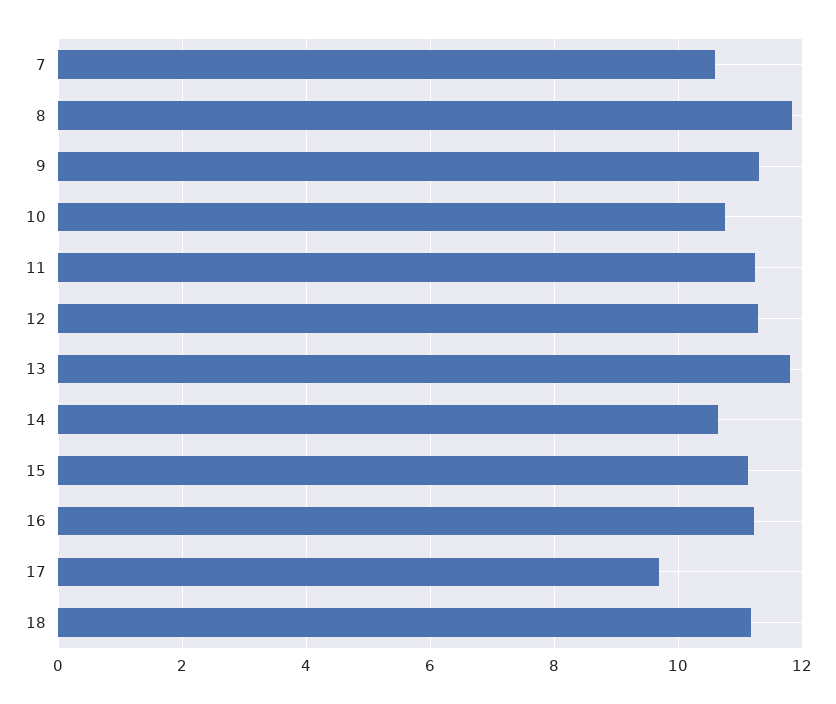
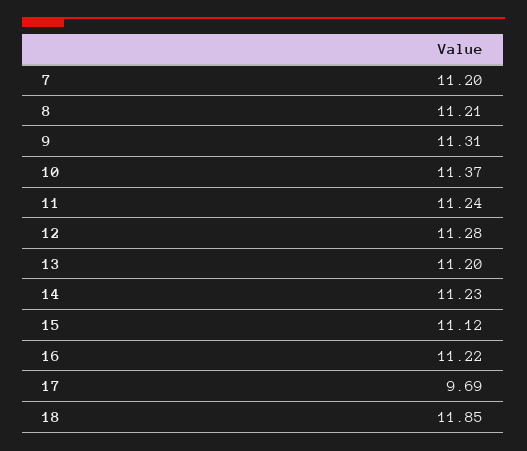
  {
-   "7": 10.6,
+   "7": 11.2,
-   "8": 11.8,
+   "8": 11.21,
    "9": 11.31,
-   "10": 10.8,
+   "10": 11.37,
    "11": 11.24,
    "12": 11.28,
-   "13": 11.8,
+   "13": 11.2,
-   "14": 10.6,
+   "14": 11.23,
    "15": 11.12,
    "16": 11.22,
    "17": 9.69,
-   "18": 11.2
+   "18": 11.85
  }

